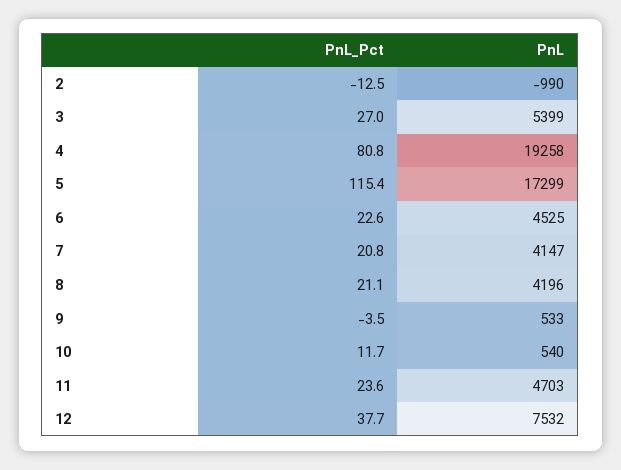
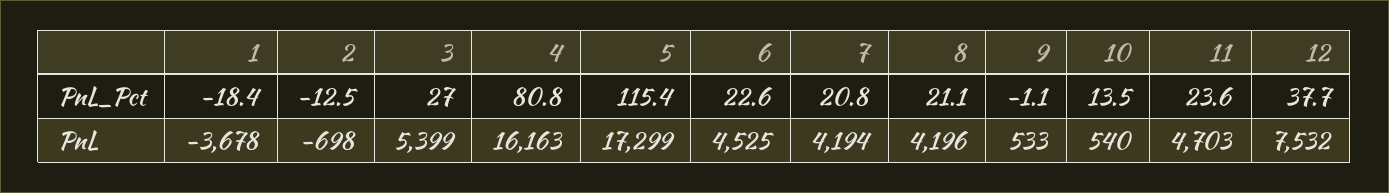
  {
    "PnL_Pct": {
      "2": -12.5,
      "3": 27,
      "4": 80.8,
      "5": 115.4,
      "6": 22.6,
      "7": 20.8,
      "8": 21.1,
-     "9": -3.5,
+     "9": -1.1,
-     "10": 11.7,
+     "10": 13.5,
      "11": 23.6,
-     "12": 37.7
+     "12": 37.7,
+     "1": -18.4
    },
    "PnL": {
-     "2": -990,
+     "2": -698,
      "3": 5399,
-     "4": 19258,
+     "4": 16163,
      "5": 17299,
      "6": 4525,
-     "7": 4147,
+     "7": 4194,
      "8": 4196,
      "9": 533,
      "10": 540,
      "11": 4703,
-     "12": 7532
+     "12": 7532,
+     "1": -3678
    }
  }

